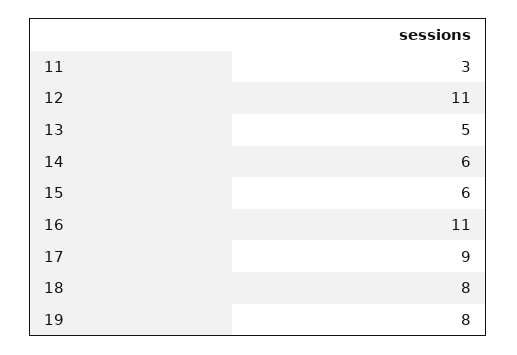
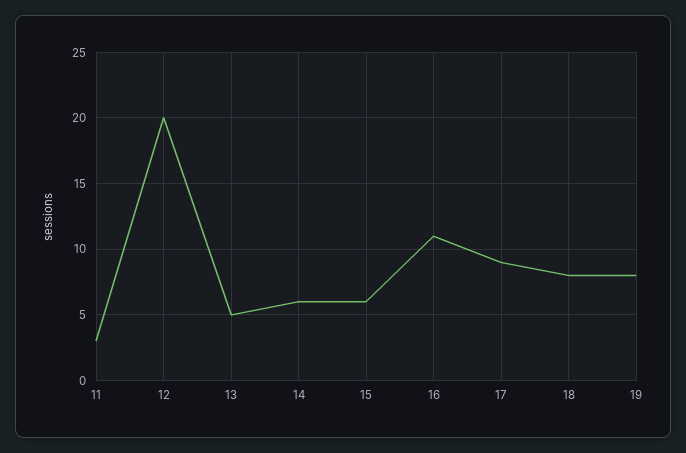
  {
    "11": 3,
-   "12": 11,
+   "12": 20,
    "13": 5,
    "14": 6,
    "15": 6,
    "16": 11,
    "17": 9,
    "18": 8,
    "19": 8
  }

